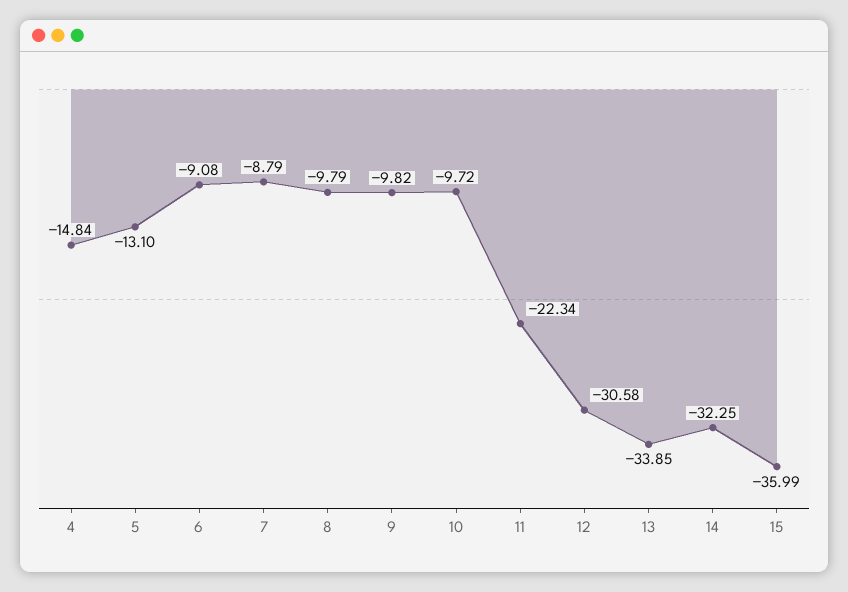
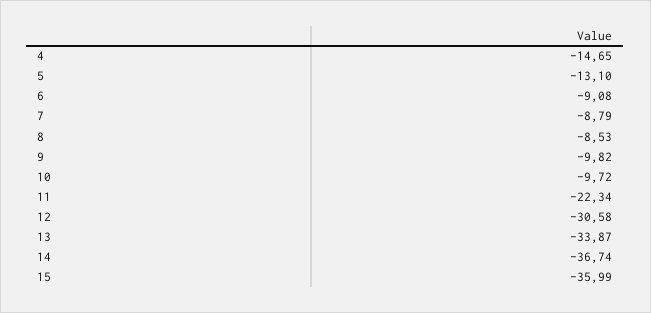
  {
-   "4": -14.84,
+   "4": -14.65,
    "5": -13.1,
    "6": -9.08,
    "7": -8.79,
-   "8": -9.79,
+   "8": -8.53,
    "9": -9.82,
    "10": -9.72,
    "11": -22.34,
    "12": -30.58,
-   "13": -33.85,
+   "13": -33.87,
-   "14": -32.25,
+   "14": -36.74,
    "15": -35.99
  }

